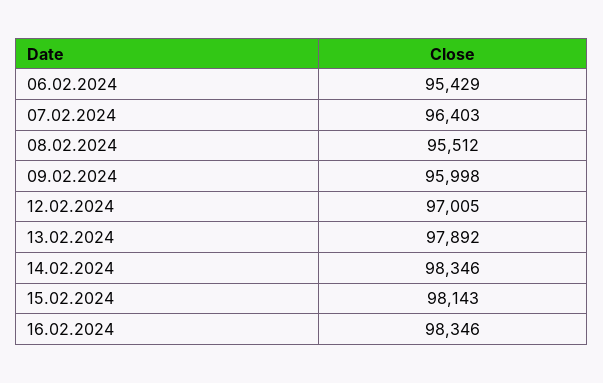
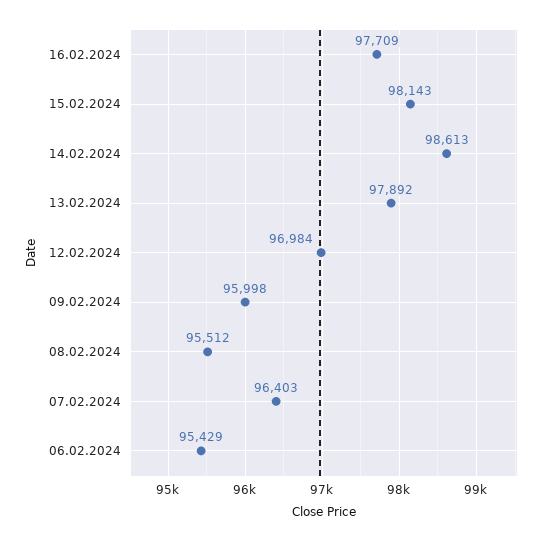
  {
    "06.02.2024": 95429,
    "07.02.2024": 96403,
    "08.02.2024": 95512,
    "09.02.2024": 95998,
-   "12.02.2024": 97005,
+   "12.02.2024": 96984,
    "13.02.2024": 97892,
-   "14.02.2024": 98346,
+   "14.02.2024": 98613,
    "15.02.2024": 98143,
-   "16.02.2024": 98346
+   "16.02.2024": 97709
  }

